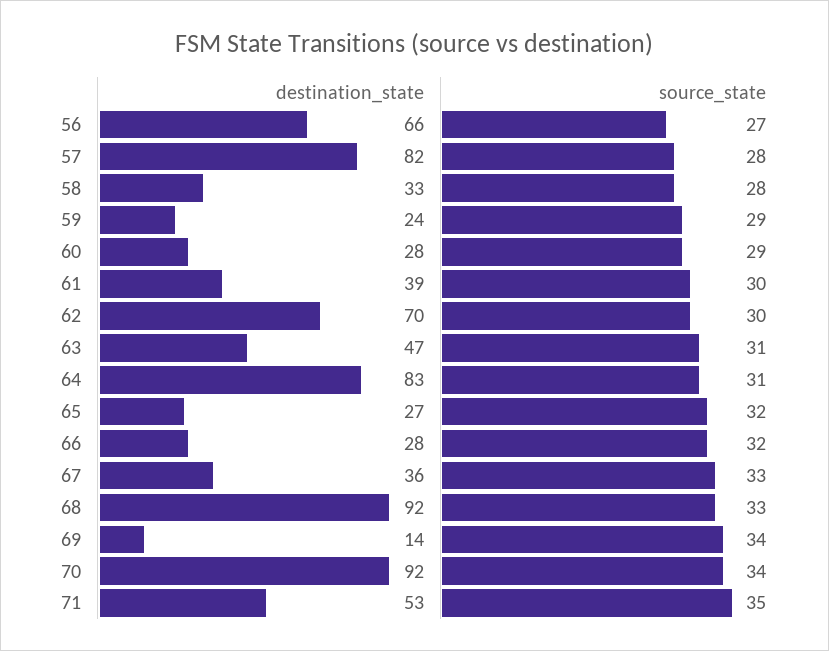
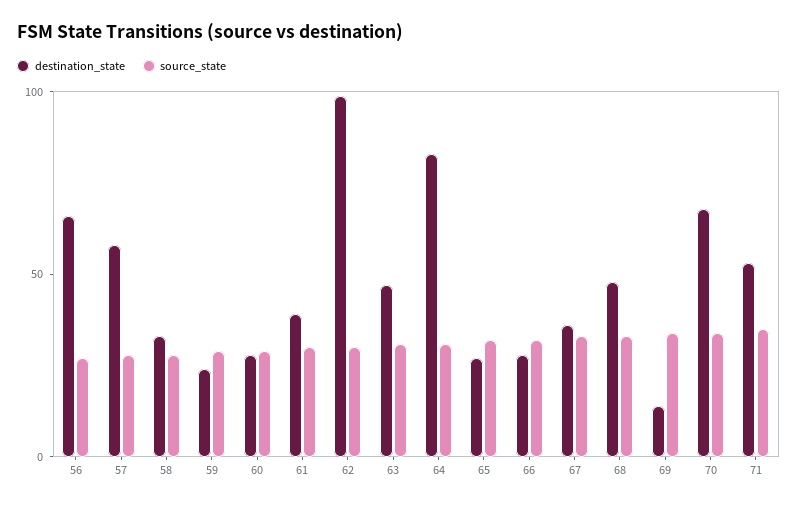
  {
    "destination_state": {
      "56": 66,
-     "57": 82,
+     "57": 60,
      "58": 33,
      "59": 24,
      "60": 28,
      "61": 39,
-     "62": 70,
+     "62": 100,
      "63": 47,
      "64": 83,
      "65": 27,
      "66": 28,
      "67": 36,
-     "68": 92,
+     "68": 50,
      "69": 14,
-     "70": 92,
+     "70": 70,
      "71": 53
    },
    "source_state": {
      "56": 27,
      "57": 28,
      "58": 28,
      "59": 29,
      "60": 29,
      "61": 30,
      "62": 30,
      "63": 31,
      "64": 31,
      "65": 32,
      "66": 32,
      "67": 33,
      "68": 33,
      "69": 34,
      "70": 34,
      "71": 35
    }
  }

